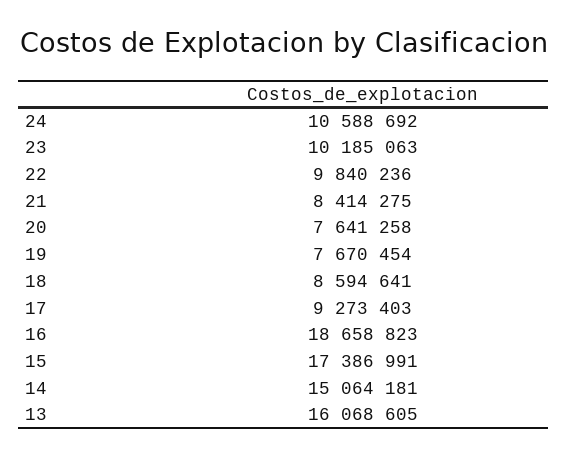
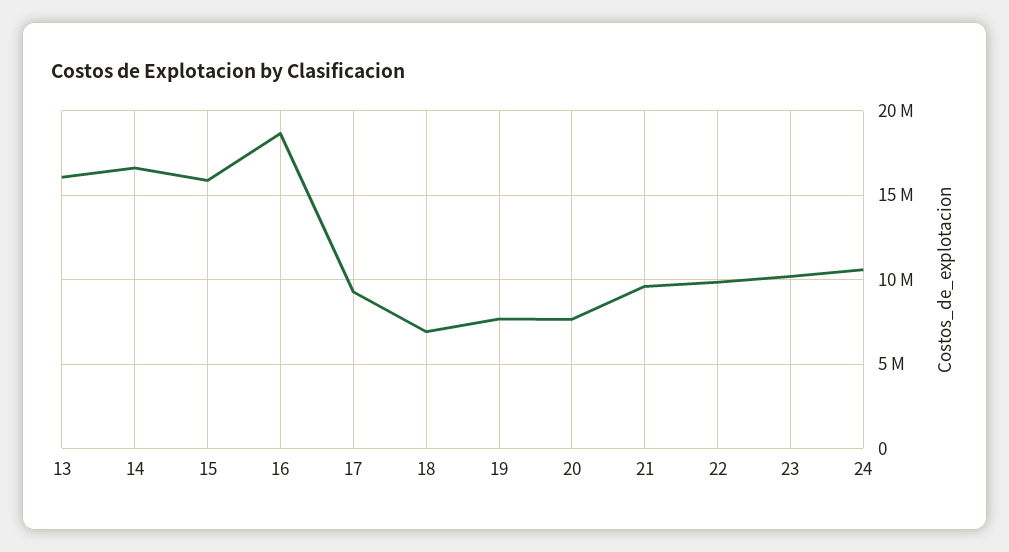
  {
    "24": 10588692,
    "23": 10185063,
    "22": 9840236,
-   "21": 8414275,
+   "21": 9500000,
    "20": 7641258,
    "19": 7670454,
-   "18": 8594641,
+   "18": 7000000,
    "17": 9273403,
    "16": 18658823,
-   "15": 17386991,
+   "15": 16000000,
-   "14": 15064181,
+   "14": 16500000,
    "13": 16068605
  }

